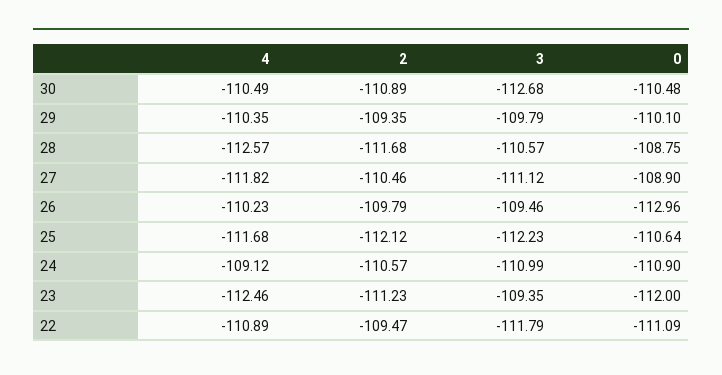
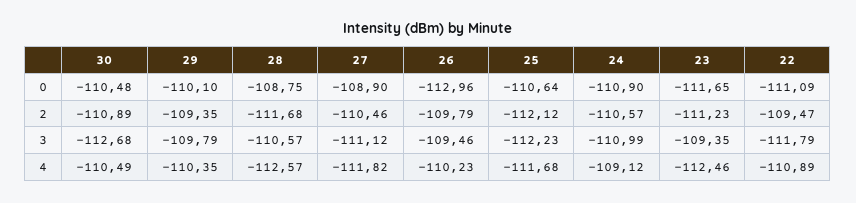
  {
    "4": {
      "30": -110.49,
      "29": -110.35,
      "28": -112.57,
      "27": -111.82,
      "26": -110.23,
      "25": -111.68,
      "24": -109.12,
      "23": -112.46,
      "22": -110.89
    },
    "2": {
      "30": -110.89,
      "29": -109.35,
      "28": -111.68,
      "27": -110.46,
      "26": -109.79,
      "25": -112.12,
      "24": -110.57,
      "23": -111.23,
      "22": -109.47
    },
    "3": {
      "30": -112.68,
      "29": -109.79,
      "28": -110.57,
      "27": -111.12,
      "26": -109.46,
      "25": -112.23,
      "24": -110.99,
      "23": -109.35,
      "22": -111.79
    },
    "0": {
      "30": -110.48,
      "29": -110.1,
      "28": -108.75,
      "27": -108.9,
      "26": -112.96,
      "25": -110.64,
      "24": -110.9,
-     "23": -112,
+     "23": -111.65,
      "22": -111.09
    }
  }

